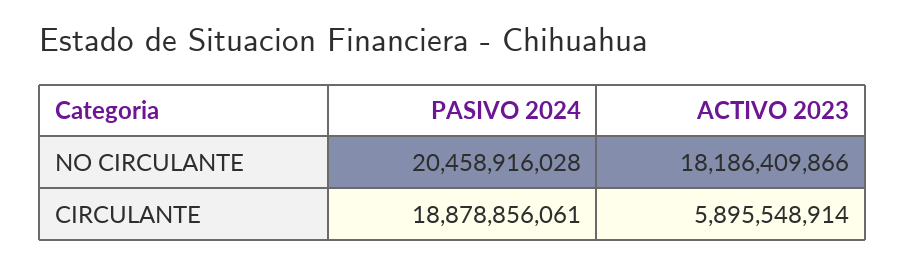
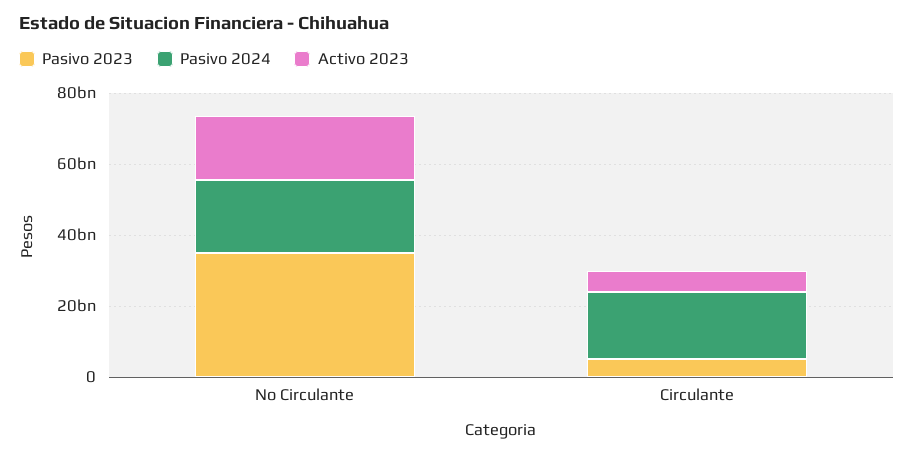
  {
    "PASIVO 2024": {
      "NO CIRCULANTE": 20458916028,
      "CIRCULANTE": 18878856061
    },
    "ACTIVO 2023": {
      "NO CIRCULANTE": 18186409866,
      "CIRCULANTE": 5895548914
-   }
+   },
+   "Pasivo 2023": {
+     "NO CIRCULANTE": 35000000000,
+     "CIRCULANTE": 5000000000
+   }
  }

